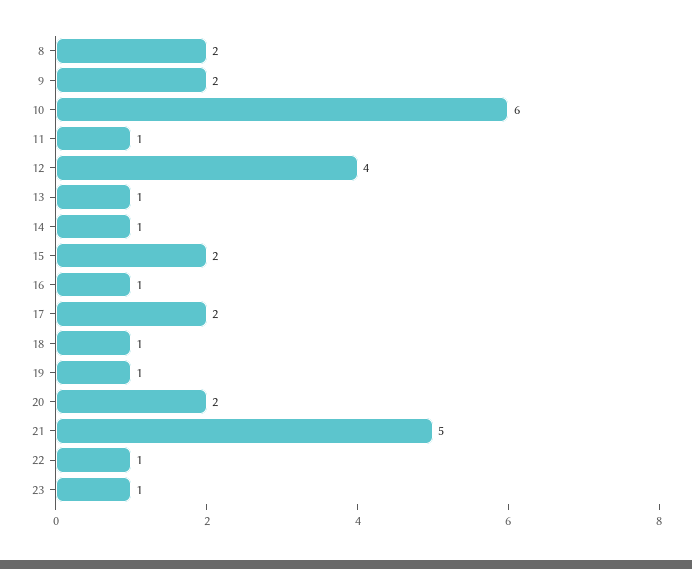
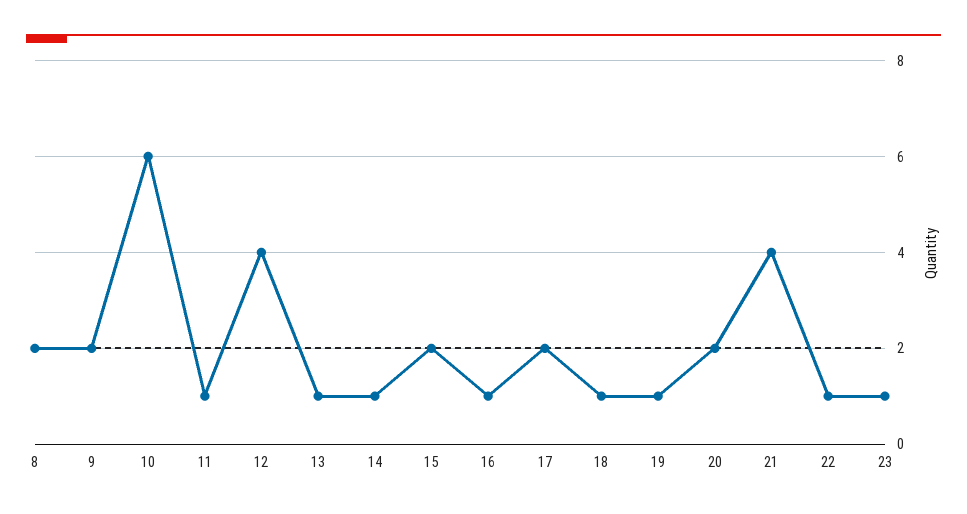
  {
    "8": 2,
    "9": 2,
    "10": 6,
    "11": 1,
    "12": 4,
    "13": 1,
    "14": 1,
    "15": 2,
    "16": 1,
    "17": 2,
    "18": 1,
    "19": 1,
    "20": 2,
-   "21": 5,
+   "21": 4,
    "22": 1,
    "23": 1
  }

